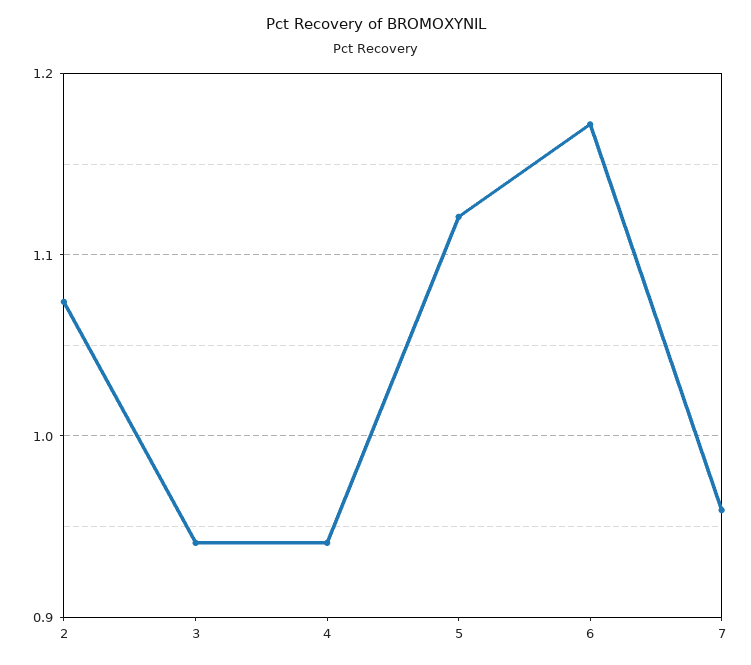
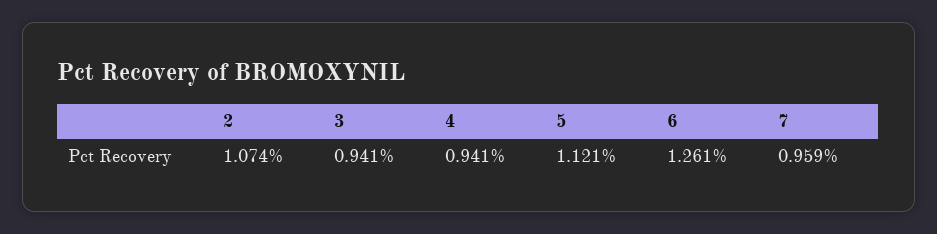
  {
    "2": 1.074,
    "3": 0.941,
    "4": 0.941,
    "5": 1.121,
-   "6": 1.17,
+   "6": 1.261,
    "7": 0.959
  }

